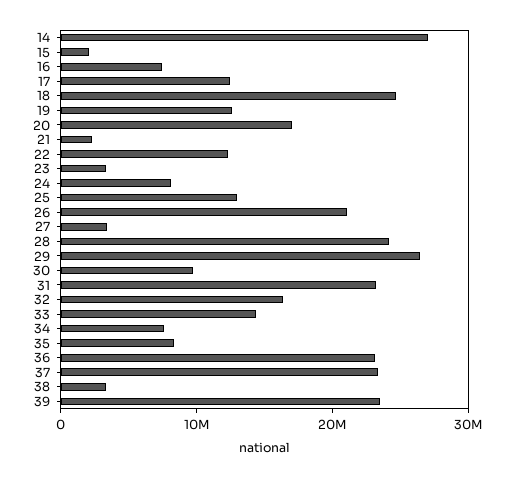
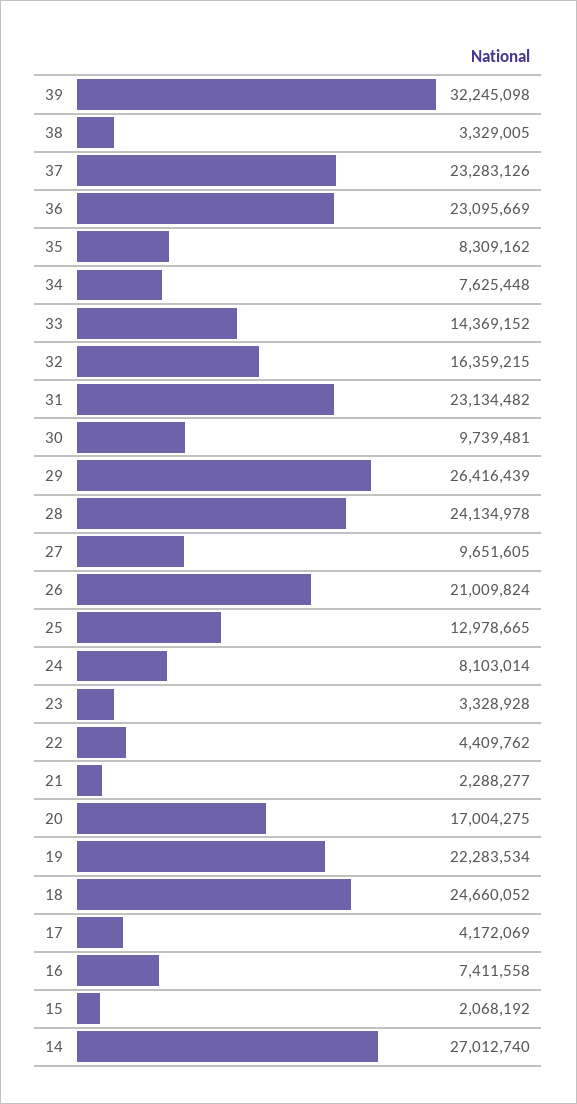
  {
    "14": 27012740,
    "15": 2068192,
    "16": 7411558,
-   "17": 12000000,
+   "17": 4172069,
    "18": 24660052,
-   "19": 12000000,
+   "19": 22283534,
    "20": 17004275,
    "21": 2288277,
-   "22": 12000000,
+   "22": 4409762,
    "23": 3328928,
    "24": 8103014,
    "25": 12978665,
    "26": 21009824,
-   "27": 4000000,
+   "27": 9651605,
    "28": 24134978,
    "29": 26416439,
    "30": 9739481,
    "31": 23134482,
    "32": 16359215,
    "33": 14369152,
    "34": 7625448,
    "35": 8309162,
    "36": 23095669,
    "37": 23283126,
    "38": 3329005,
-   "39": 24000000
+   "39": 32245098
  }

